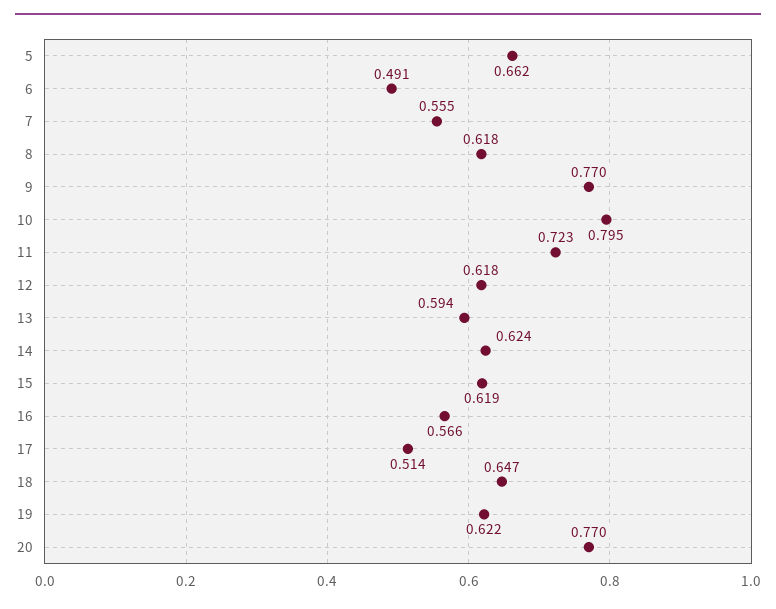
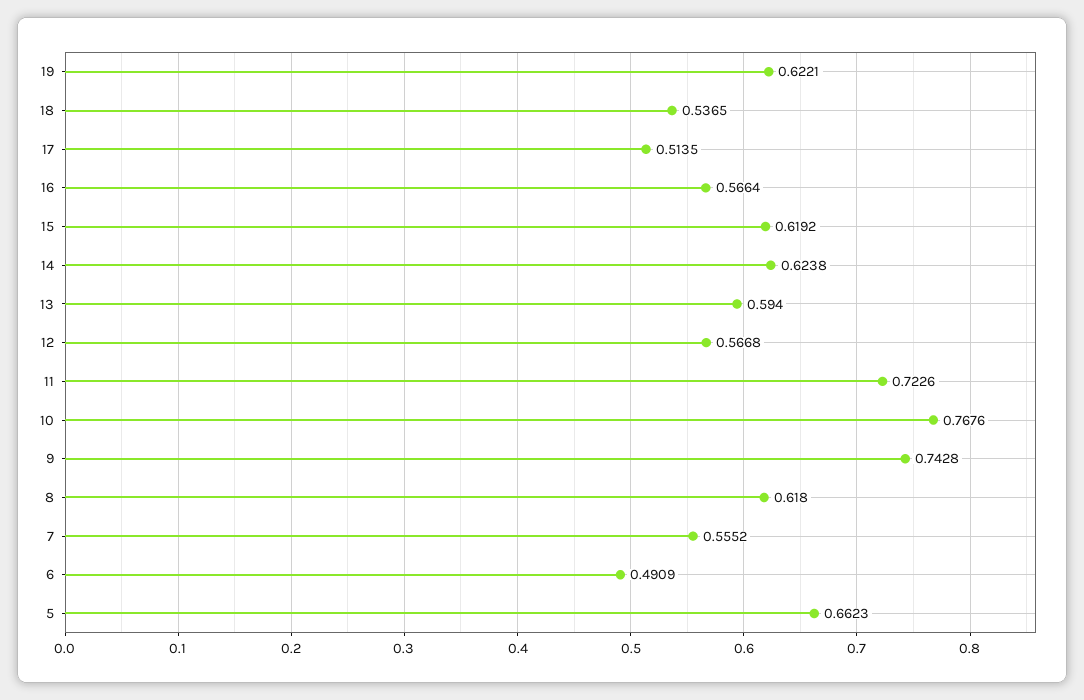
  {
    "5": 0.6623,
    "6": 0.4909,
    "7": 0.5552,
    "8": 0.618,
-   "9": 0.77,
+   "9": 0.7428,
-   "10": 0.795,
+   "10": 0.7676,
    "11": 0.7226,
-   "12": 0.618,
+   "12": 0.5668,
    "13": 0.594,
    "14": 0.6238,
    "15": 0.6192,
    "16": 0.5664,
    "17": 0.5135,
-   "18": 0.647,
+   "18": 0.5365,
-   "19": 0.6221,
+   "19": 0.6221
-   "20": 0.77
  }

